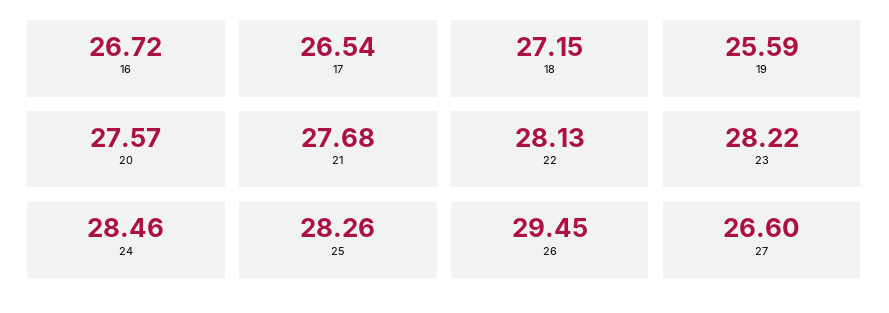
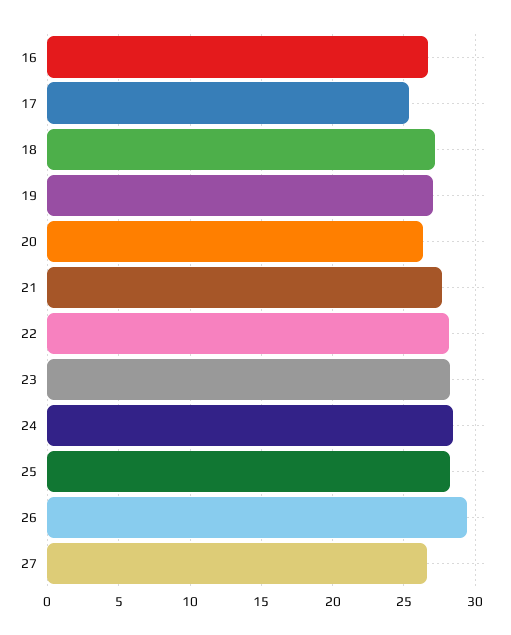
  {
    "16": 26.72,
-   "17": 26.54,
+   "17": 25.5,
    "18": 27.15,
-   "19": 25.59,
+   "19": 27,
-   "20": 27.57,
+   "20": 26.5,
    "21": 27.68,
    "22": 28.13,
    "23": 28.22,
    "24": 28.46,
    "25": 28.26,
    "26": 29.45,
    "27": 26.6
  }

